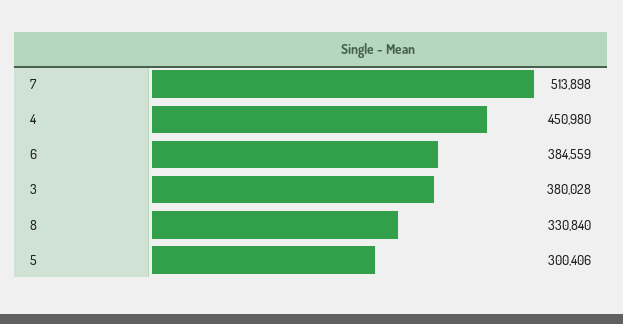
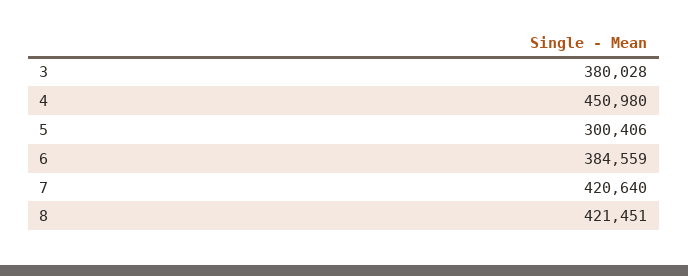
  {
-   "7": 513898,
+   "7": 420640,
    "4": 450980,
    "6": 384559,
    "3": 380028,
-   "8": 330840,
+   "8": 421451,
    "5": 300406
  }

